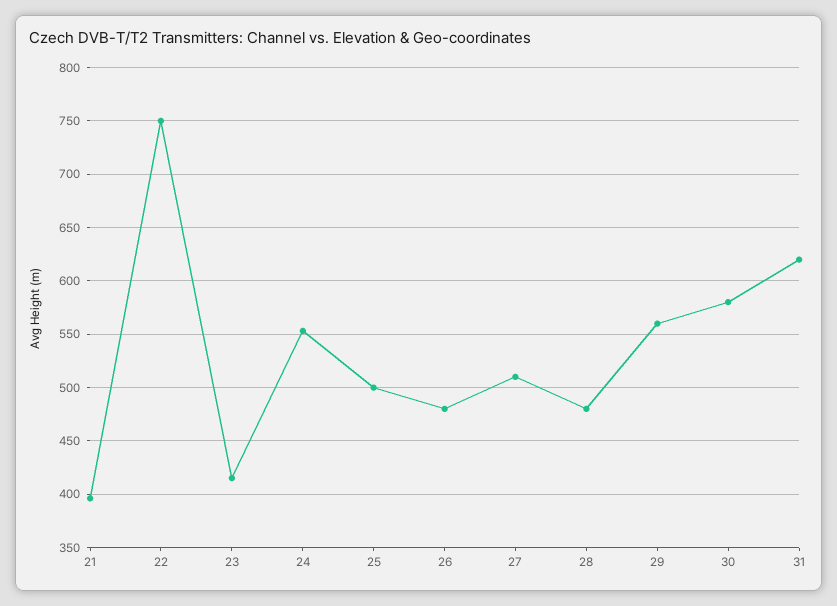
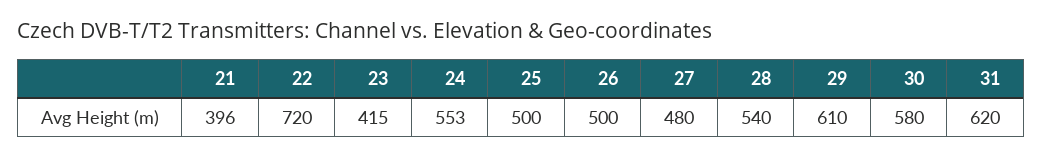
  {
    "21": 396,
-   "22": 750,
+   "22": 720,
    "23": 415,
    "24": 553,
    "25": 500,
-   "26": 480,
+   "26": 500,
-   "27": 510,
+   "27": 480,
-   "28": 480,
+   "28": 540,
-   "29": 560,
+   "29": 610,
    "30": 580,
    "31": 620
  }

